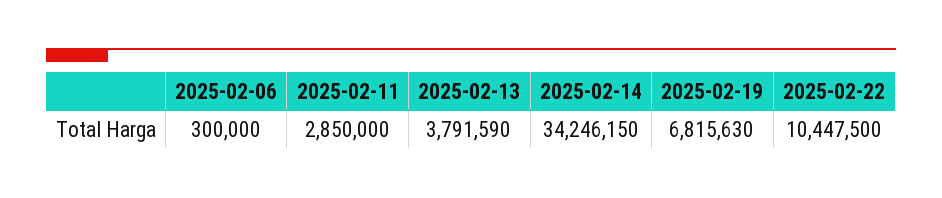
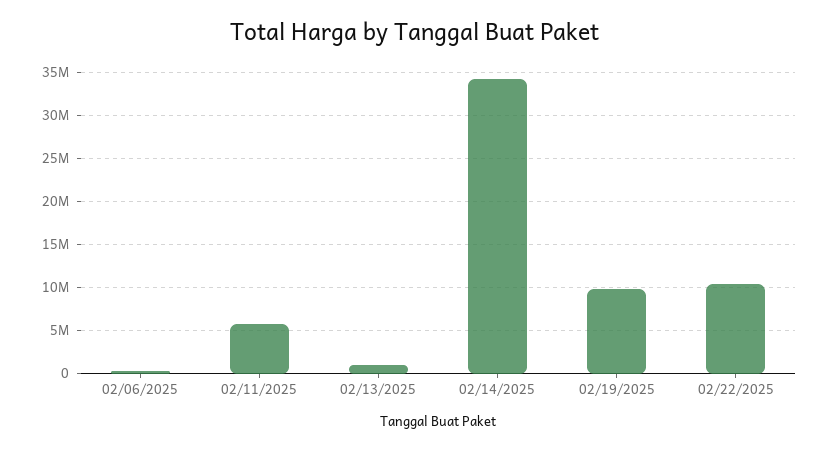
  {
    "2025-02-06": 300000,
-   "2025-02-11": 2850000,
+   "2025-02-11": 6000000,
-   "2025-02-13": 3791590,
+   "2025-02-13": 1000000,
    "2025-02-14": 34246150,
-   "2025-02-19": 6815630,
+   "2025-02-19": 10000000,
    "2025-02-22": 10447500
  }

